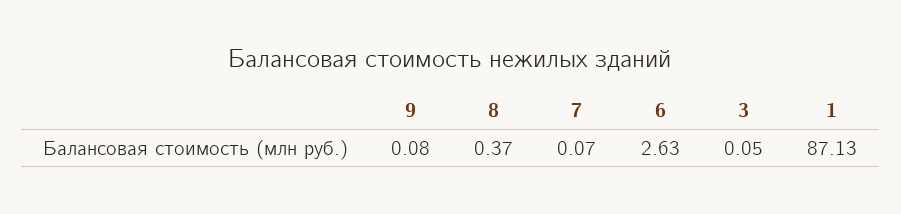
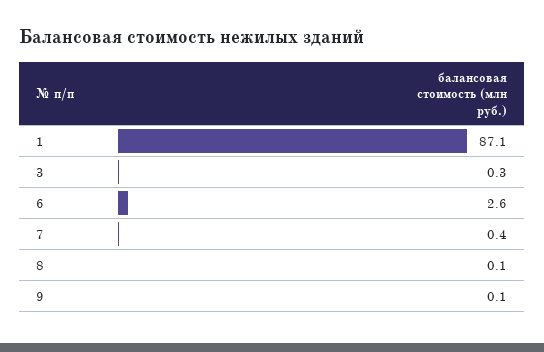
  {
    "9": 0.08,
-   "8": 0.37,
+   "8": 0.1,
-   "7": 0.07,
+   "7": 0.4,
    "6": 2.63,
-   "3": 0.05,
+   "3": 0.3,
    "1": 87.13
  }

